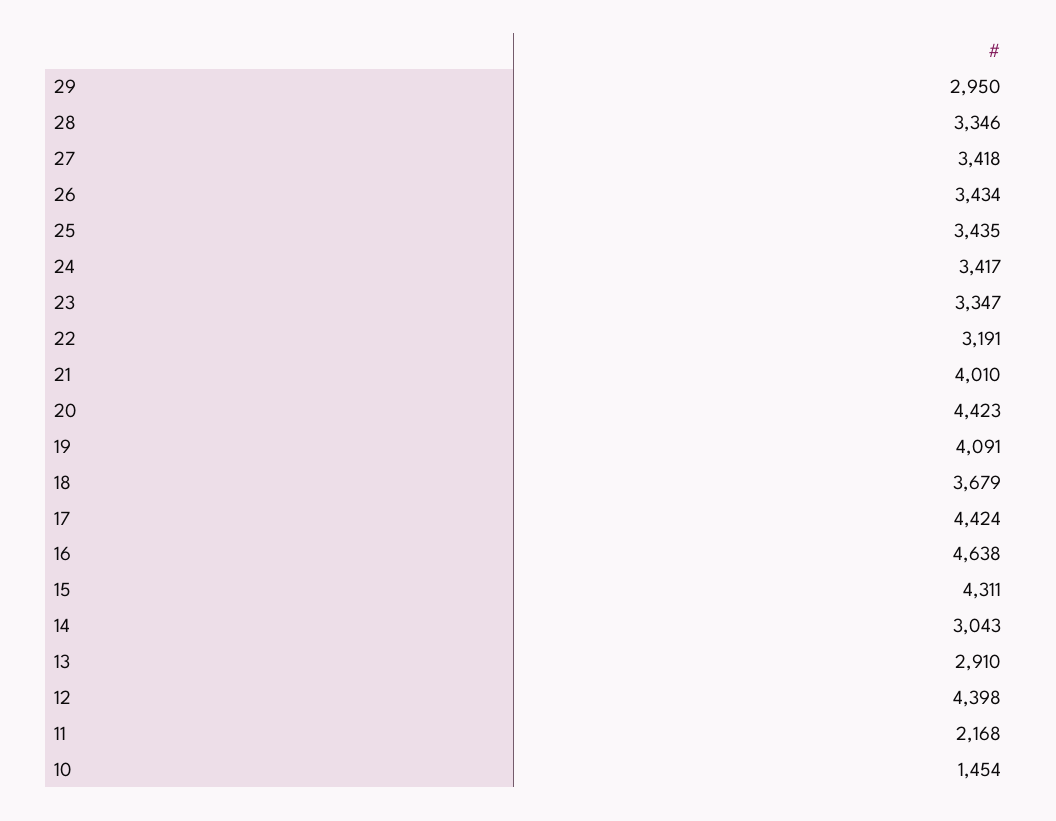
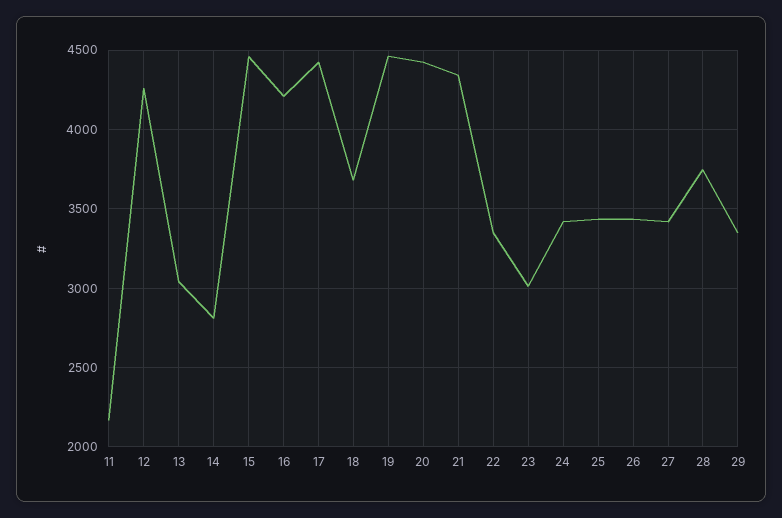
  {
-   "29": 2950,
+   "29": 3350,
-   "28": 3346,
+   "28": 3750,
    "27": 3418,
    "26": 3434,
    "25": 3435,
    "24": 3417,
-   "23": 3347,
+   "23": 3000,
-   "22": 3191,
+   "22": 3350,
-   "21": 4010,
+   "21": 4350,
    "20": 4423,
-   "19": 4091,
+   "19": 4450,
    "18": 3679,
    "17": 4424,
-   "16": 4638,
+   "16": 4200,
-   "15": 4311,
+   "15": 4450,
-   "14": 3043,
+   "14": 2800,
-   "13": 2910,
+   "13": 3050,
-   "12": 4398,
+   "12": 4250,
-   "11": 2168,
+   "11": 2168
-   "10": 1454
  }

